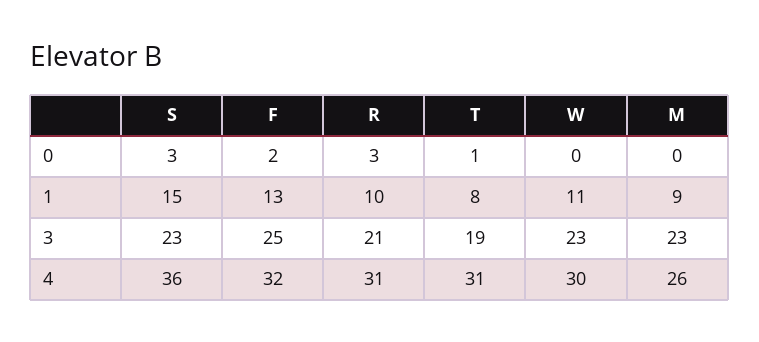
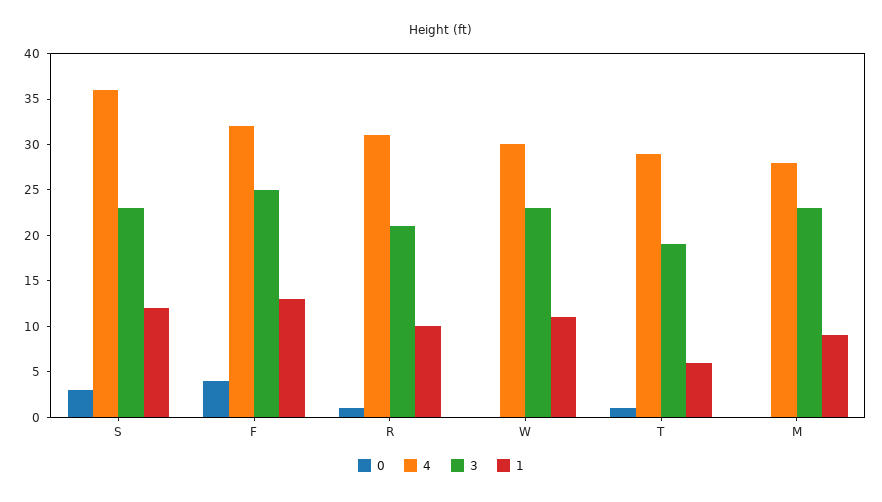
  {
    "0": {
      "S": 3,
-     "F": 2,
+     "F": 4,
-     "R": 3,
+     "R": 1,
      "T": 1,
      "W": 0,
      "M": 0
    },
    "1": {
-     "S": 15,
+     "S": 12,
      "F": 13,
      "R": 10,
-     "T": 8,
+     "T": 6,
      "W": 11,
      "M": 9
    },
    "3": {
      "S": 23,
      "F": 25,
      "R": 21,
      "T": 19,
      "W": 23,
      "M": 23
    },
    "4": {
      "S": 36,
      "F": 32,
      "R": 31,
-     "T": 31,
+     "T": 29,
      "W": 30,
-     "M": 26
+     "M": 28
    }
  }

